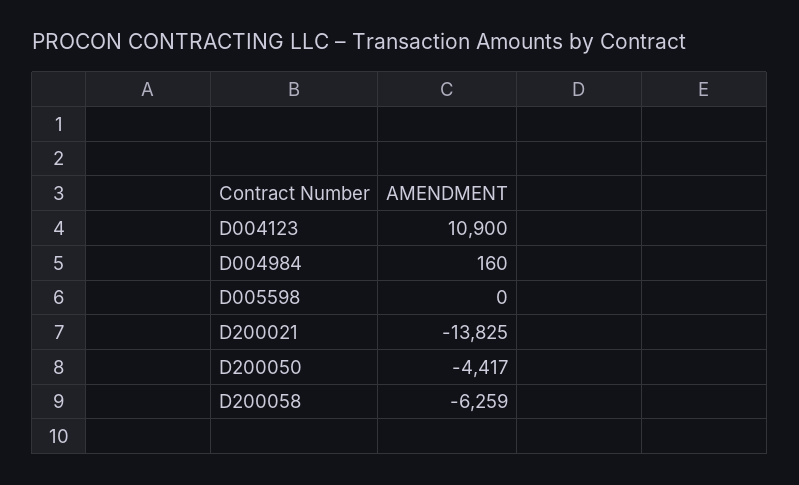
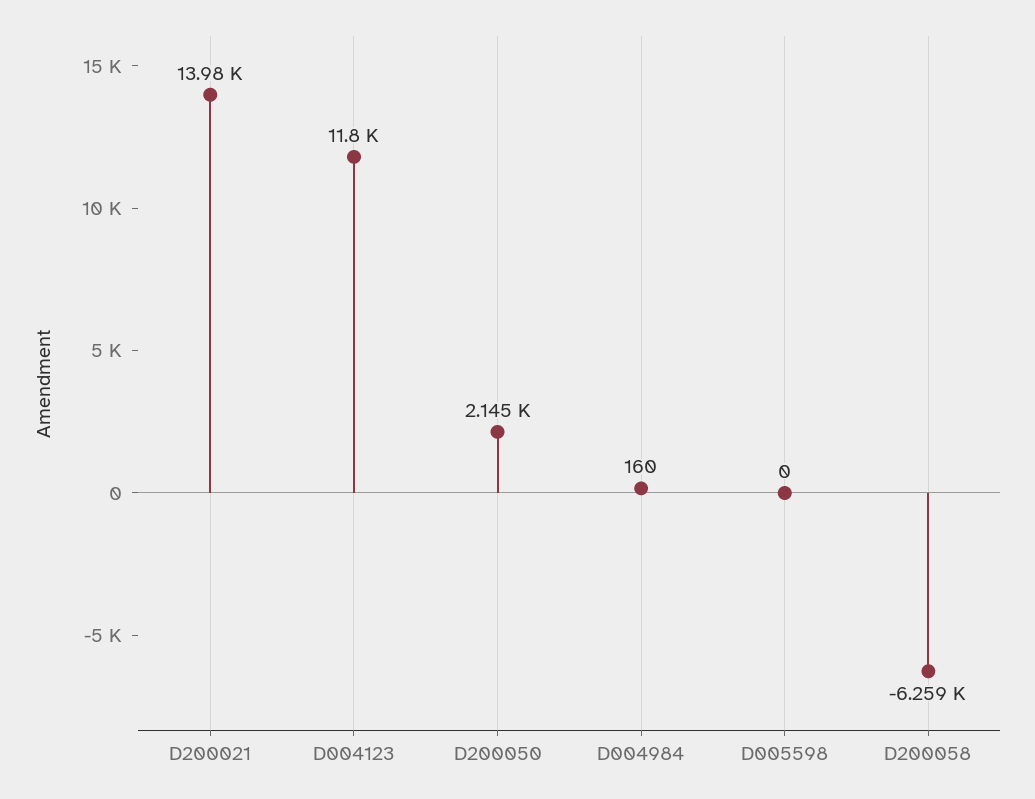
  {
-   "D004123": 10900,
+   "D004123": 11800,
    "D004984": 160,
    "D005598": 0,
-   "D200021": -13825,
+   "D200021": 13980,
-   "D200050": -4417,
+   "D200050": 2145,
    "D200058": -6259
  }

